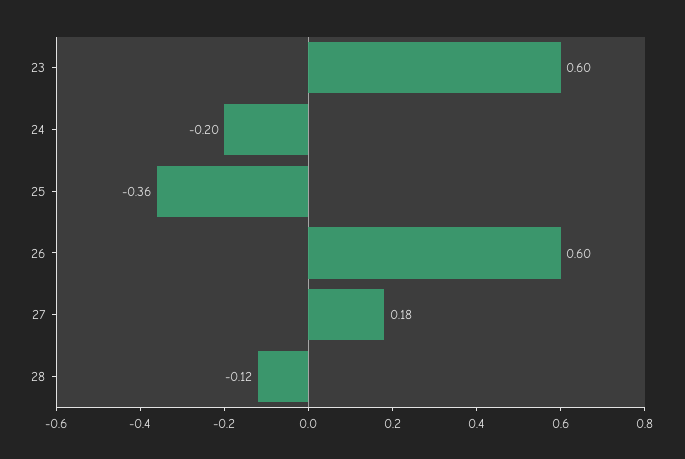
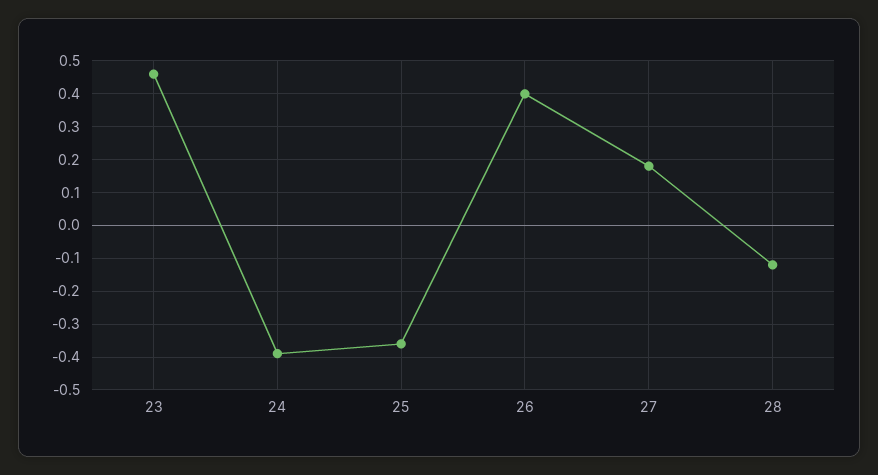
  {
-   "23": 0.6,
+   "23": 0.45,
-   "24": -0.2,
+   "24": -0.4,
    "25": -0.36,
-   "26": 0.6,
+   "26": 0.4,
    "27": 0.18,
    "28": -0.12
  }

